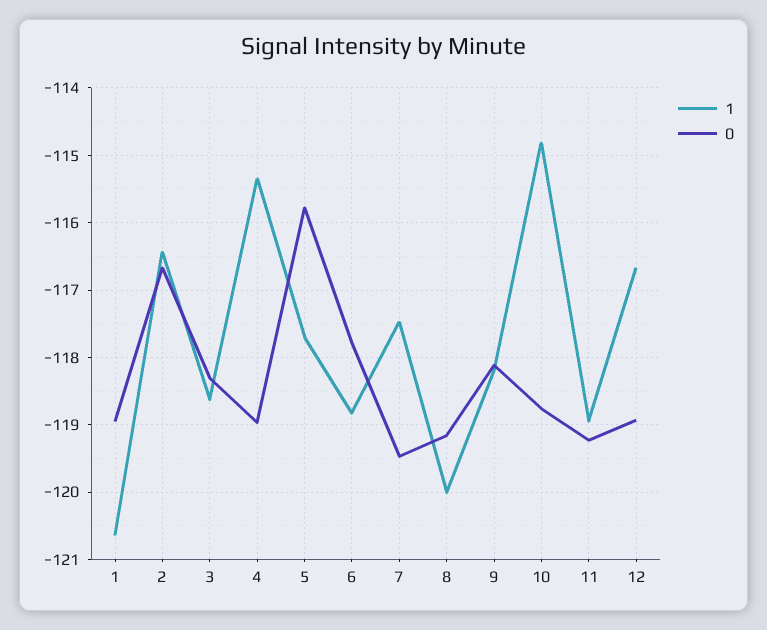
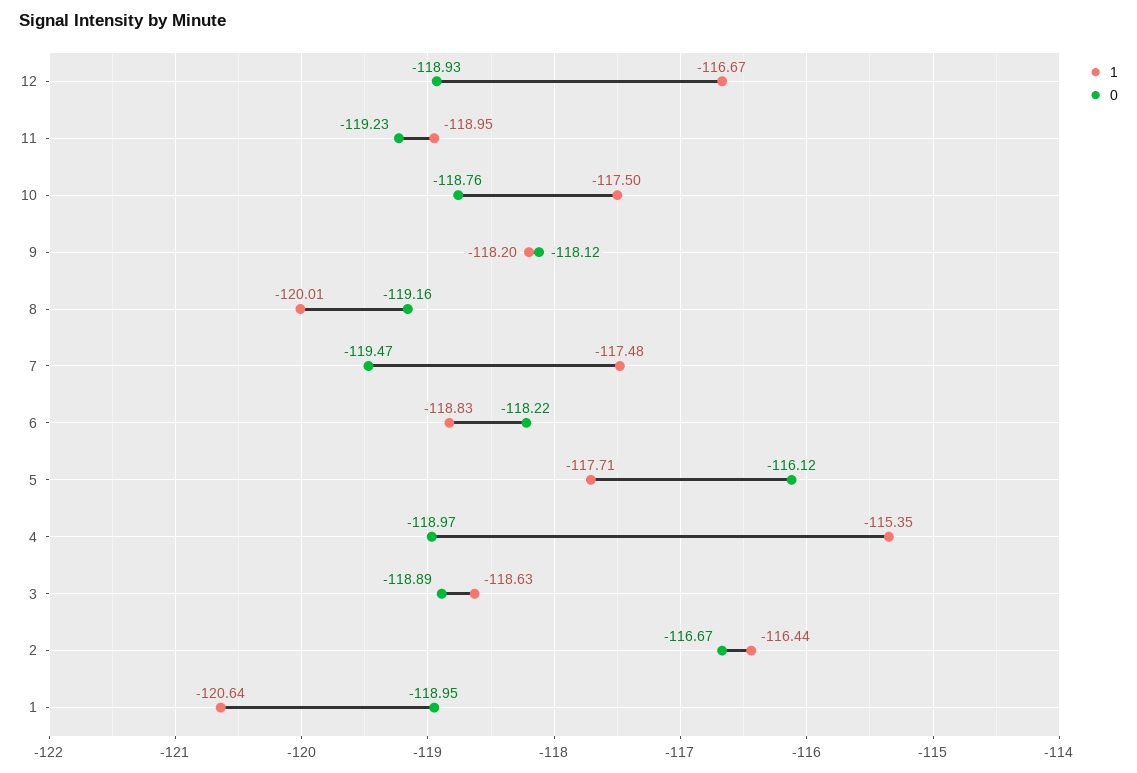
  {
    "1": {
      "1": -120.64,
      "2": -116.44,
      "3": -118.63,
      "4": -115.35,
      "5": -117.71,
      "6": -118.83,
      "7": -117.48,
      "8": -120.01,
      "9": -118.2,
-     "10": -114.8,
+     "10": -117.5,
      "11": -118.95,
      "12": -116.67
    },
    "0": {
      "1": -118.95,
      "2": -116.67,
-     "3": -118.3,
+     "3": -118.89,
      "4": -118.97,
-     "5": -115.8,
+     "5": -116.12,
-     "6": -117.8,
+     "6": -118.22,
      "7": -119.47,
      "8": -119.16,
      "9": -118.12,
      "10": -118.76,
      "11": -119.23,
      "12": -118.93
    }
  }

